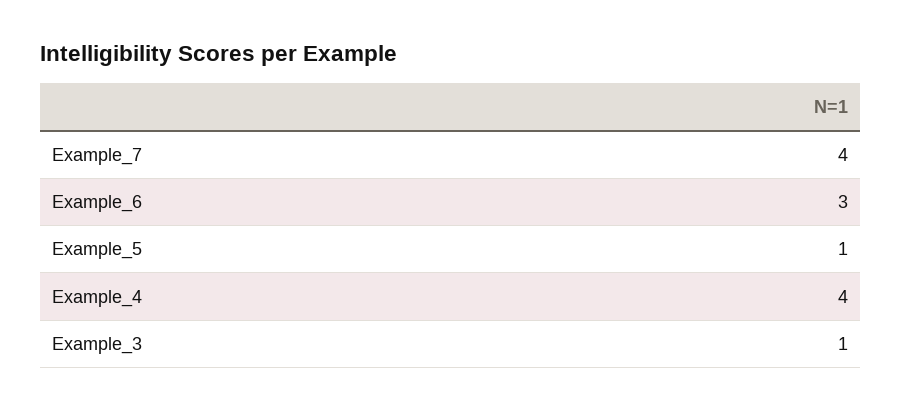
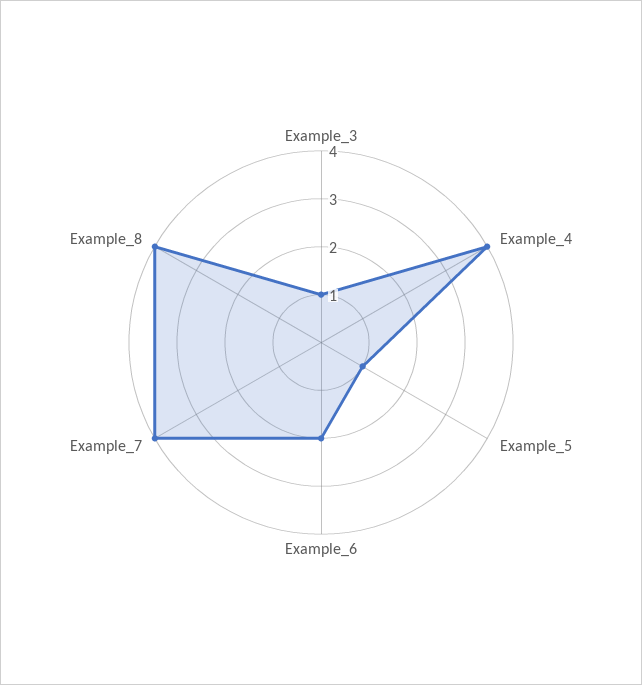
  {
    "Example_7": 4,
-   "Example_6": 3,
+   "Example_6": 2,
    "Example_5": 1,
    "Example_4": 4,
-   "Example_3": 1
+   "Example_3": 1,
+   "Example_8": 4
  }

